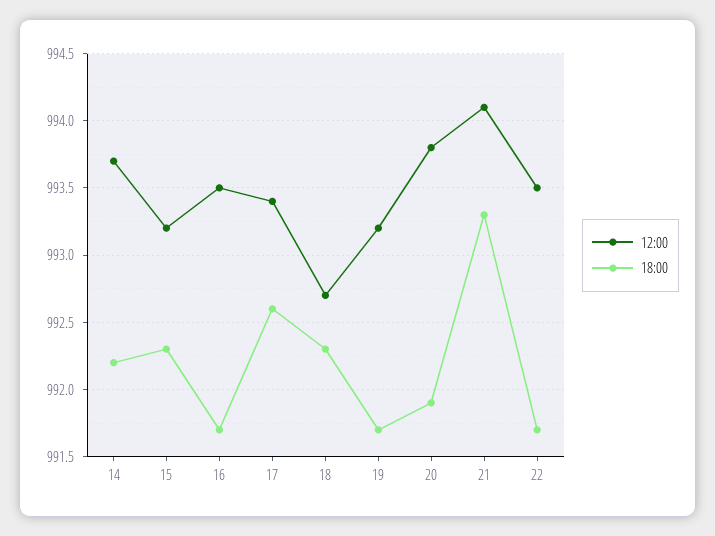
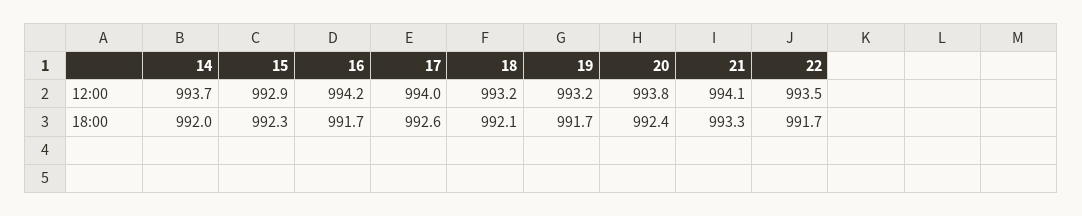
  {
    "12:00": {
      "14": 993.7,
-     "15": 993.2,
+     "15": 992.9,
-     "16": 993.5,
+     "16": 994.2,
-     "17": 993.4,
+     "17": 994,
-     "18": 992.7,
+     "18": 993.2,
      "19": 993.2,
      "20": 993.8,
      "21": 994.1,
      "22": 993.5
    },
    "18:00": {
-     "14": 992.2,
+     "14": 992,
      "15": 992.3,
      "16": 991.7,
      "17": 992.6,
-     "18": 992.3,
+     "18": 992.1,
      "19": 991.7,
-     "20": 991.9,
+     "20": 992.4,
      "21": 993.3,
      "22": 991.7
    }
  }

